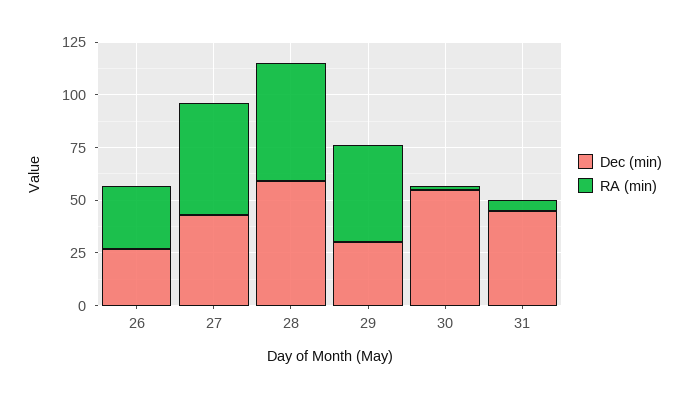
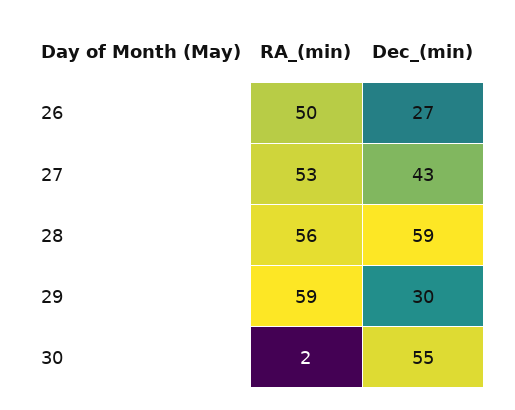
  {
    "Dec (min)": {
      "26": 27,
      "27": 43,
      "28": 59,
      "29": 30,
-     "30": 55,
+     "30": 55
-     "31": 45
    },
    "RA (min)": {
-     "26": 30,
+     "26": 50,
      "27": 53,
      "28": 56,
-     "29": 45,
+     "29": 59,
-     "30": 2,
+     "30": 2
-     "31": 5
    }
  }

